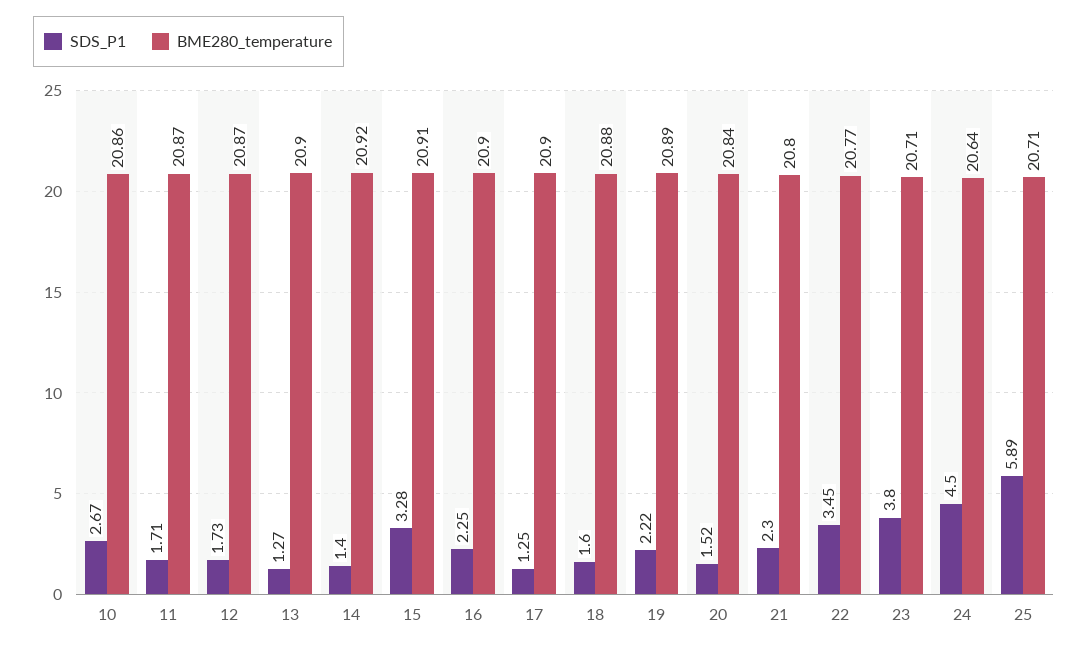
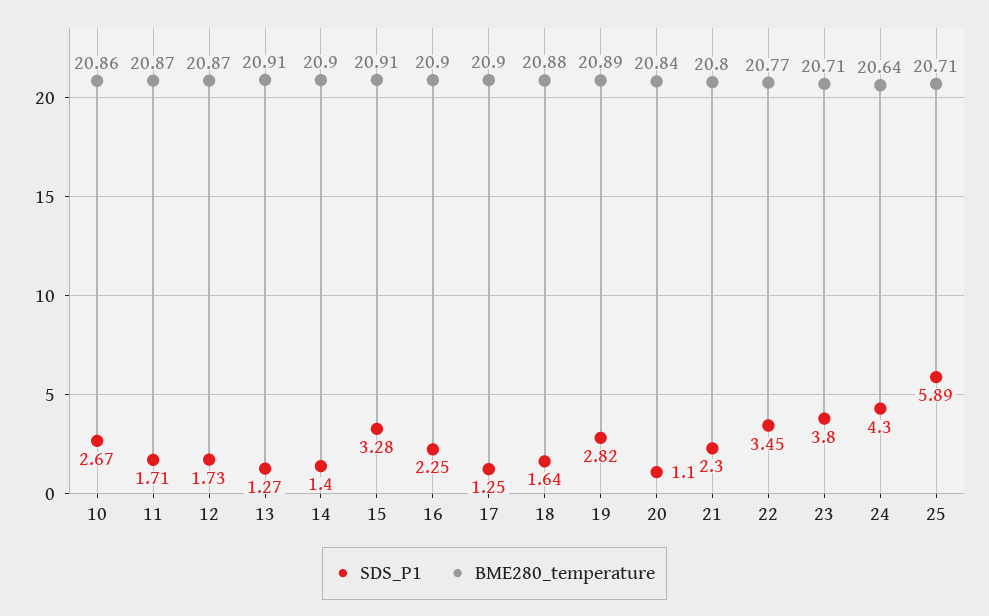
  {
    "SDS_P1": {
      "10": 2.67,
      "11": 1.71,
      "12": 1.73,
      "13": 1.27,
      "14": 1.4,
      "15": 3.28,
      "16": 2.25,
      "17": 1.25,
-     "18": 1.6,
+     "18": 1.64,
-     "19": 2.22,
+     "19": 2.82,
-     "20": 1.52,
+     "20": 1.1,
      "21": 2.3,
      "22": 3.45,
      "23": 3.8,
-     "24": 4.5,
+     "24": 4.3,
      "25": 5.89
    },
    "BME280_temperature": {
      "10": 20.86,
      "11": 20.87,
      "12": 20.87,
-     "13": 20.9,
+     "13": 20.91,
-     "14": 20.92,
+     "14": 20.9,
      "15": 20.91,
      "16": 20.9,
      "17": 20.9,
      "18": 20.88,
      "19": 20.89,
      "20": 20.84,
      "21": 20.8,
      "22": 20.77,
      "23": 20.71,
      "24": 20.64,
      "25": 20.71
    }
  }

